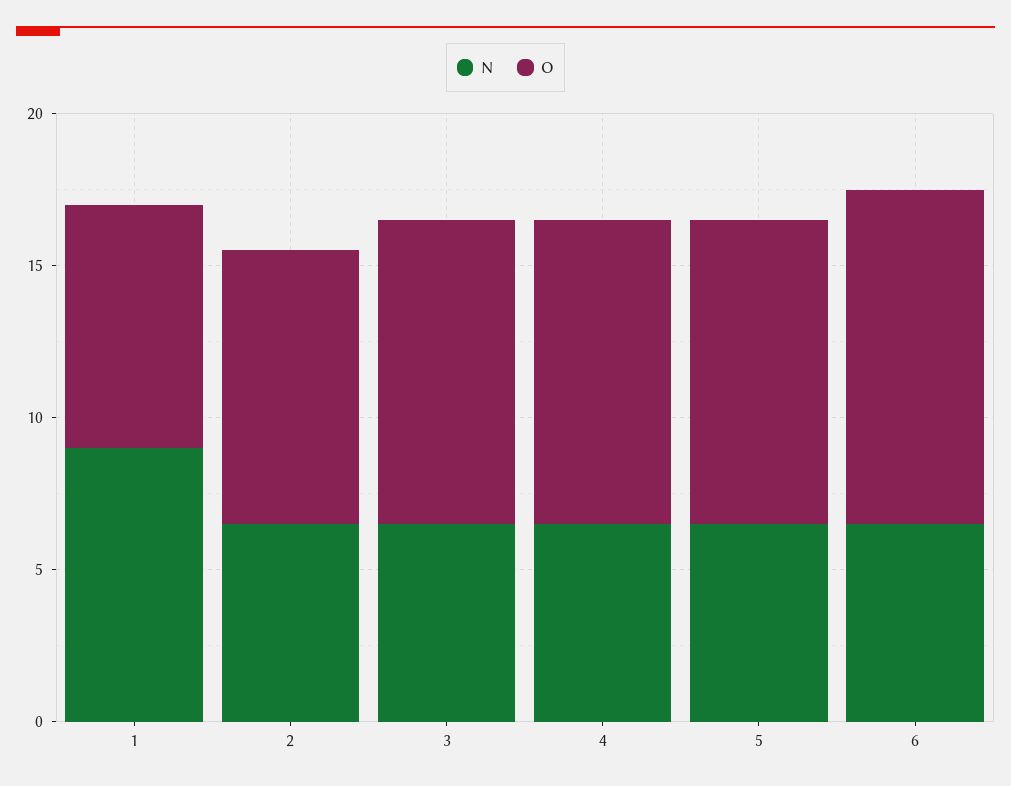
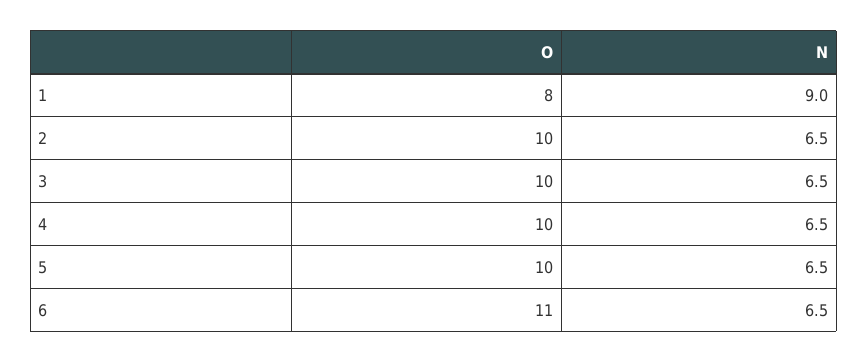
  {
    "N": {
      "1": 9,
      "2": 6.5,
      "3": 6.5,
      "4": 6.5,
      "5": 6.5,
      "6": 6.5
    },
    "O": {
      "1": 8,
-     "2": 9,
+     "2": 10,
      "3": 10,
      "4": 10,
      "5": 10,
      "6": 11
    }
  }

